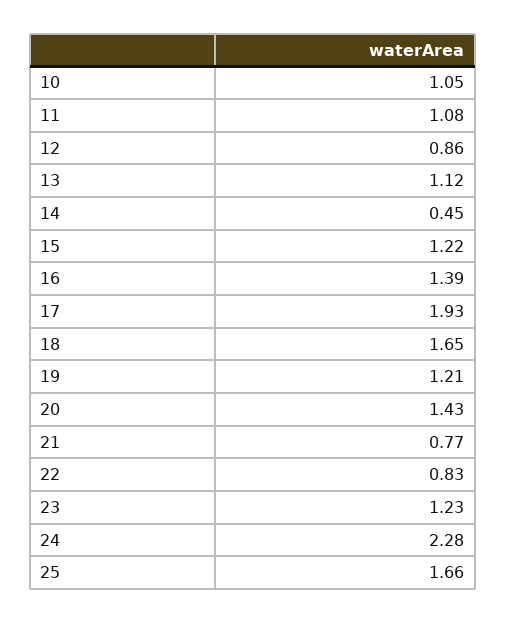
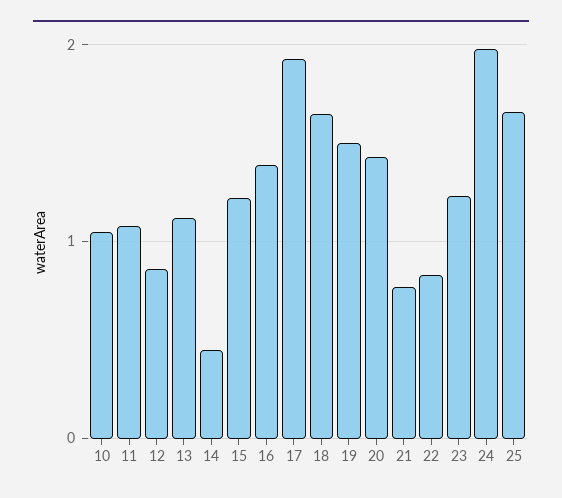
  {
    "10": 1.05,
    "11": 1.08,
    "12": 0.86,
    "13": 1.12,
    "14": 0.45,
    "15": 1.22,
    "16": 1.39,
    "17": 1.93,
    "18": 1.65,
-   "19": 1.21,
+   "19": 1.5,
    "20": 1.43,
    "21": 0.77,
    "22": 0.83,
    "23": 1.23,
-   "24": 2.28,
+   "24": 2,
    "25": 1.66
  }

